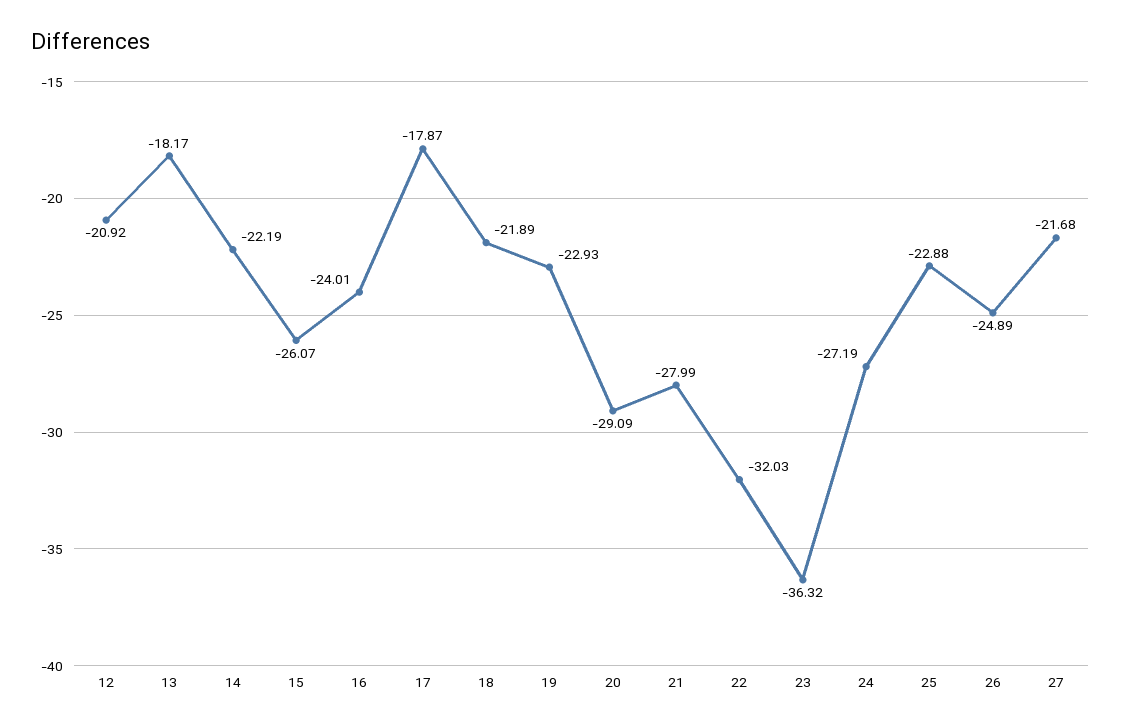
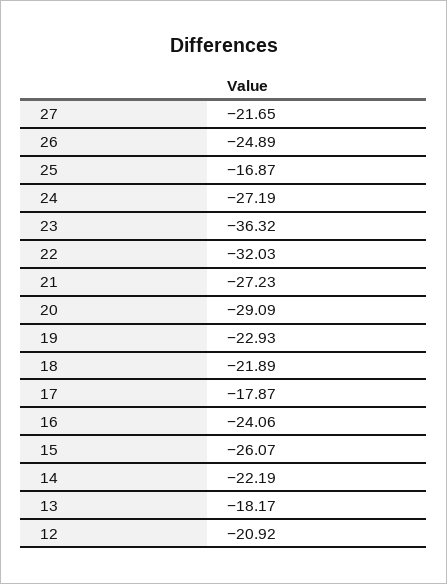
  {
    "12": -20.92,
    "13": -18.17,
    "14": -22.19,
    "15": -26.07,
-   "16": -24.01,
+   "16": -24.06,
    "17": -17.87,
    "18": -21.89,
    "19": -22.93,
    "20": -29.09,
-   "21": -27.99,
+   "21": -27.23,
    "22": -32.03,
    "23": -36.32,
    "24": -27.19,
-   "25": -22.88,
+   "25": -16.87,
    "26": -24.89,
-   "27": -21.68
+   "27": -21.65
  }

